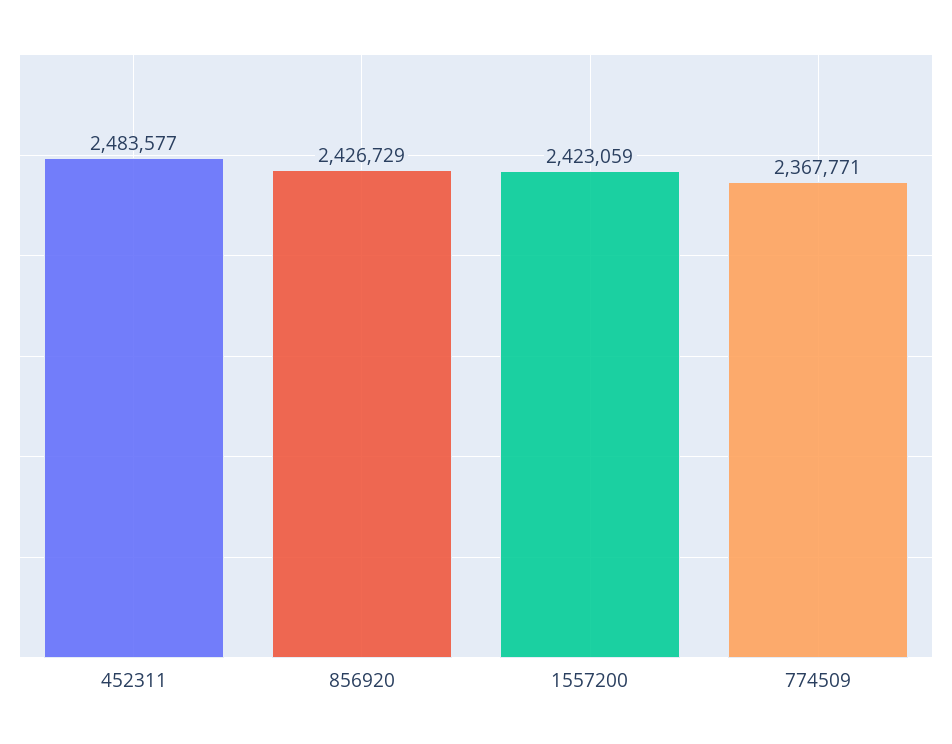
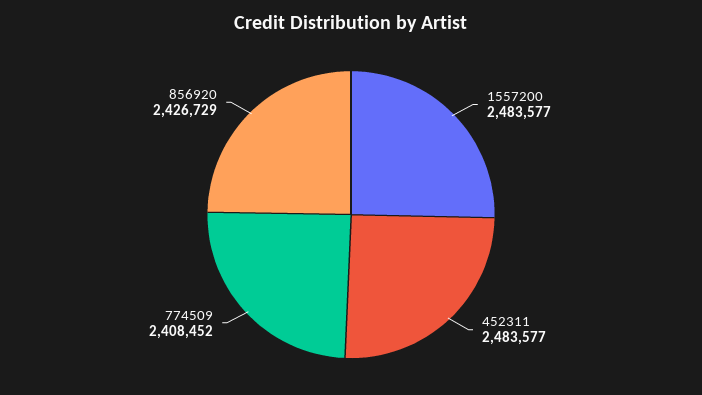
  {
    "452311": 2483577,
    "856920": 2426729,
-   "1557200": 2423059,
+   "1557200": 2483577,
-   "774509": 2367771
+   "774509": 2408452
  }

